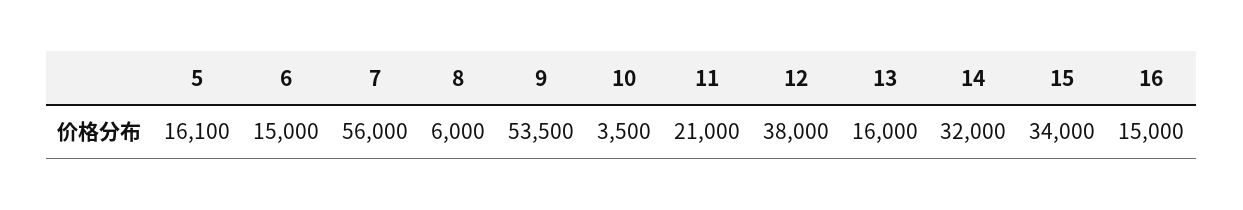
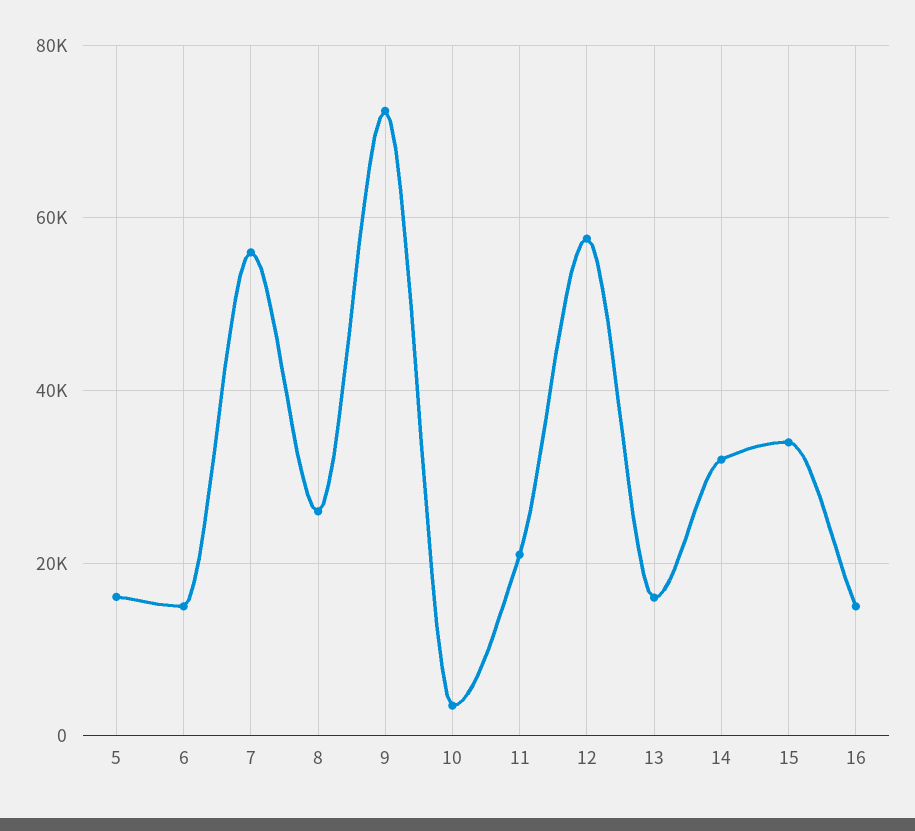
  {
    "5": 16100,
    "6": 15000,
    "7": 56000,
-   "8": 6000,
+   "8": 26000,
-   "9": 53500,
+   "9": 72000,
    "10": 3500,
    "11": 21000,
-   "12": 38000,
+   "12": 58000,
    "13": 16000,
    "14": 32000,
    "15": 34000,
    "16": 15000
  }

